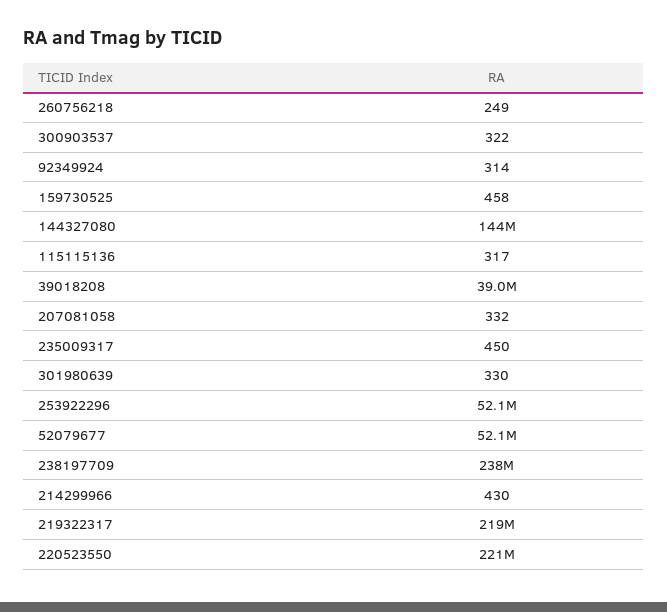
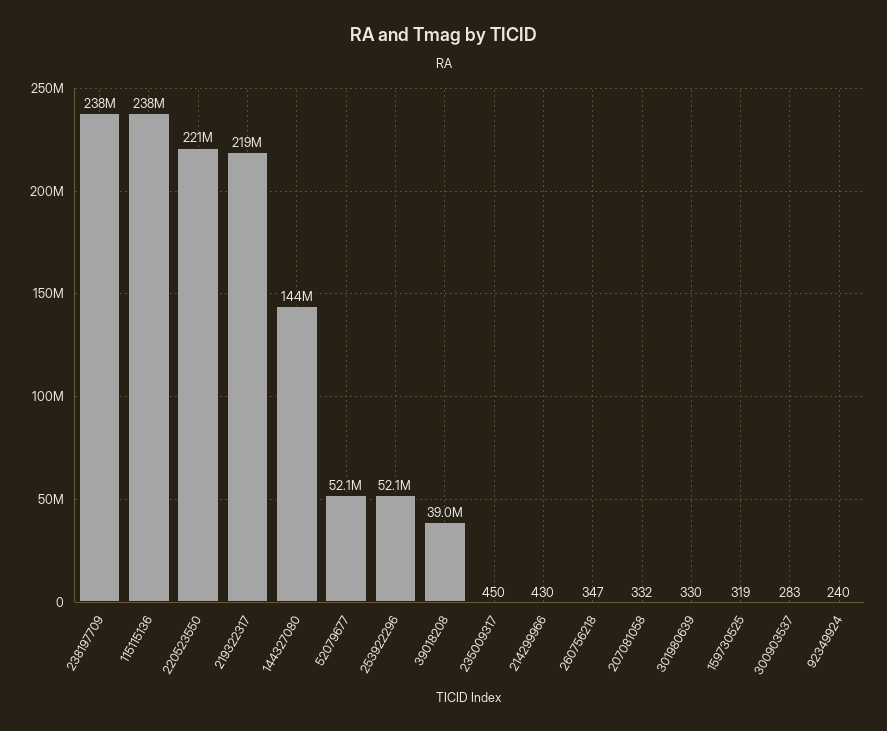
  {
-   "260756218": 249,
+   "260756218": 347,
-   "300903537": 322,
+   "300903537": 283,
-   "92349924": 314,
+   "92349924": 240,
-   "159730525": 458,
+   "159730525": 319,
    "144327080": 144000000,
-   "115115136": 317,
+   "115115136": 238000000,
    "39018208": 39000000,
    "207081058": 332,
    "235009317": 450,
    "301980639": 330,
    "253922296": 52100000,
    "52079677": 52100000,
    "238197709": 238000000,
    "214299966": 430,
    "219322317": 219000000,
    "220523550": 221000000
  }

